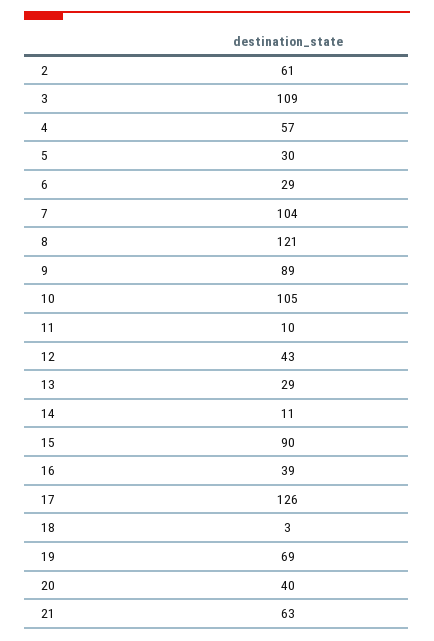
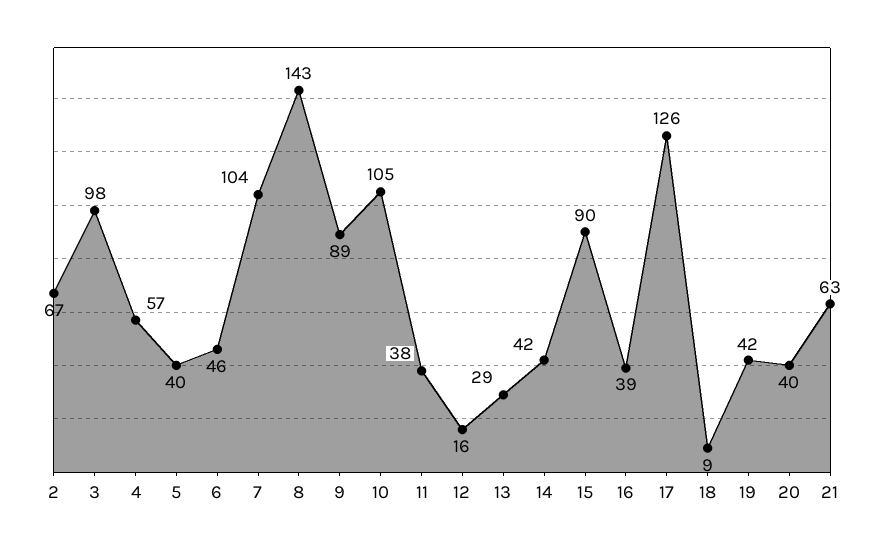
  {
-   "2": 61,
+   "2": 67,
-   "3": 109,
+   "3": 98,
    "4": 57,
-   "5": 30,
+   "5": 40,
-   "6": 29,
+   "6": 46,
    "7": 104,
-   "8": 121,
+   "8": 143,
    "9": 89,
    "10": 105,
-   "11": 10,
+   "11": 38,
-   "12": 43,
+   "12": 16,
    "13": 29,
-   "14": 11,
+   "14": 42,
    "15": 90,
    "16": 39,
    "17": 126,
-   "18": 3,
+   "18": 9,
-   "19": 69,
+   "19": 42,
    "20": 40,
    "21": 63
  }

